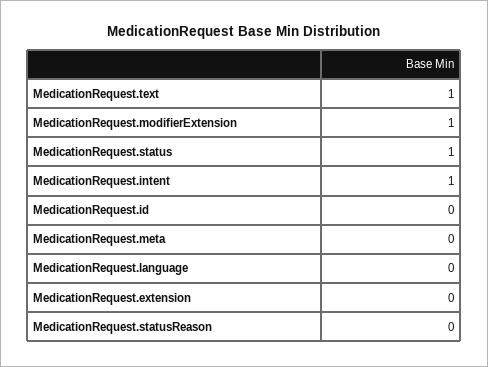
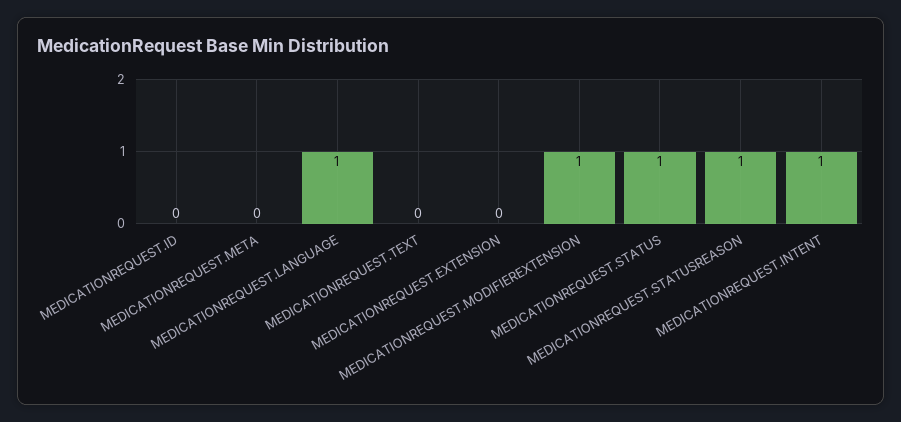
  {
-   "MedicationRequest.text": 1,
+   "MedicationRequest.text": 0,
    "MedicationRequest.modifierExtension": 1,
    "MedicationRequest.status": 1,
    "MedicationRequest.intent": 1,
    "MedicationRequest.id": 0,
    "MedicationRequest.meta": 0,
-   "MedicationRequest.language": 0,
+   "MedicationRequest.language": 1,
    "MedicationRequest.extension": 0,
-   "MedicationRequest.statusReason": 0
+   "MedicationRequest.statusReason": 1
  }

